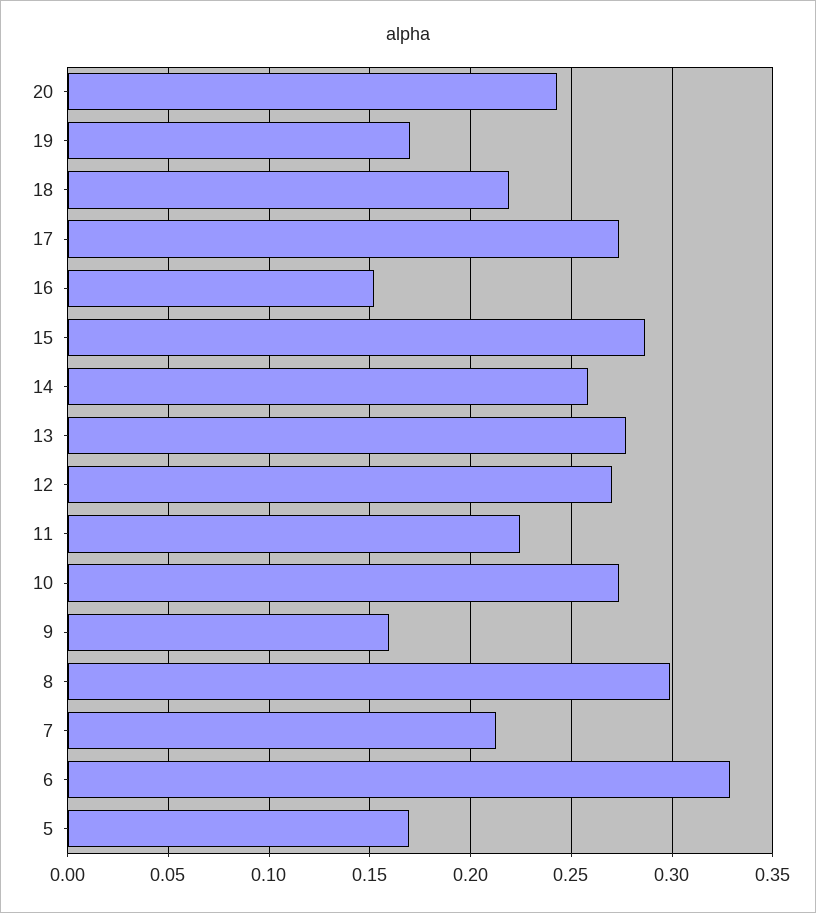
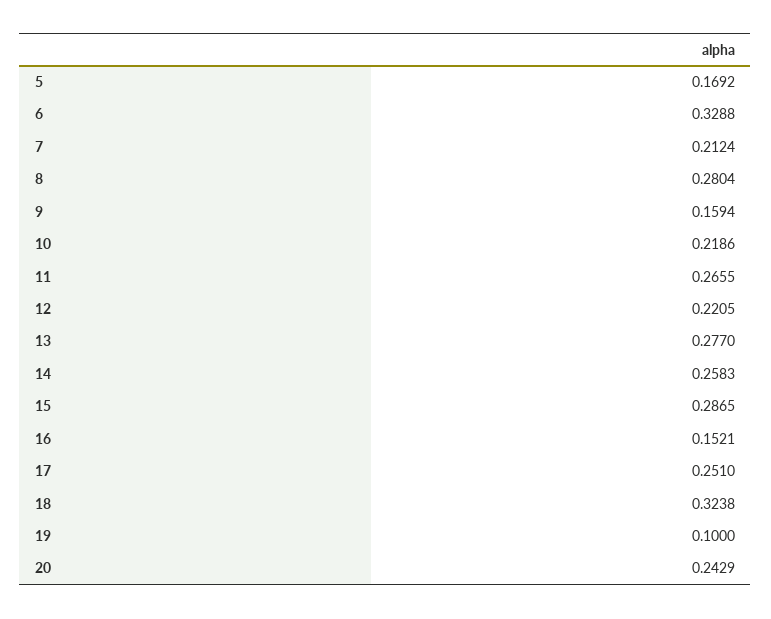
  {
    "20": 0.2429,
-   "19": 0.17,
+   "19": 0.1,
-   "18": 0.22,
+   "18": 0.3238,
-   "17": 0.275,
+   "17": 0.251,
    "16": 0.1521,
    "15": 0.2865,
    "14": 0.2583,
    "13": 0.277,
-   "12": 0.27,
+   "12": 0.2205,
-   "11": 0.225,
+   "11": 0.2655,
-   "10": 0.275,
+   "10": 0.2186,
    "9": 0.1594,
-   "8": 0.3,
+   "8": 0.2804,
    "7": 0.2124,
    "6": 0.3288,
    "5": 0.1692
  }

